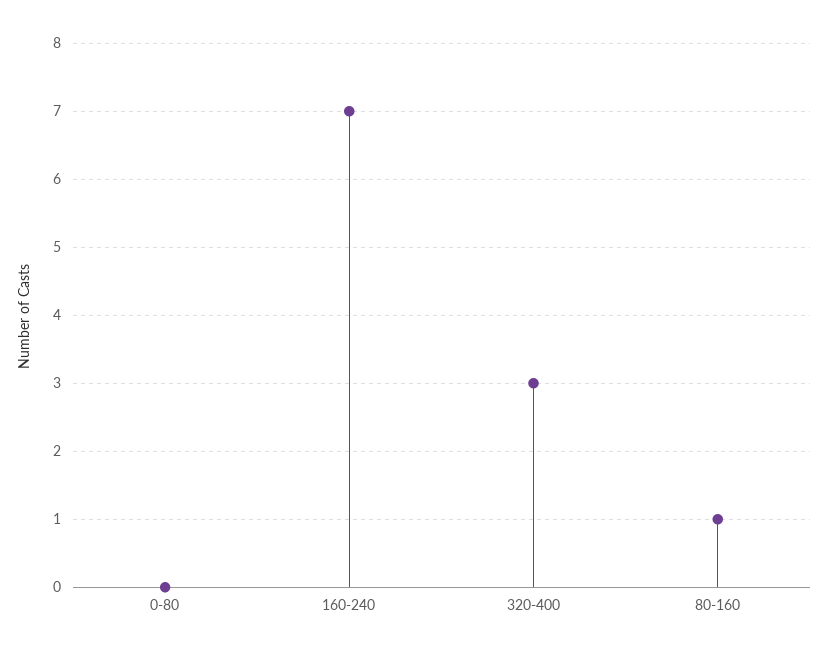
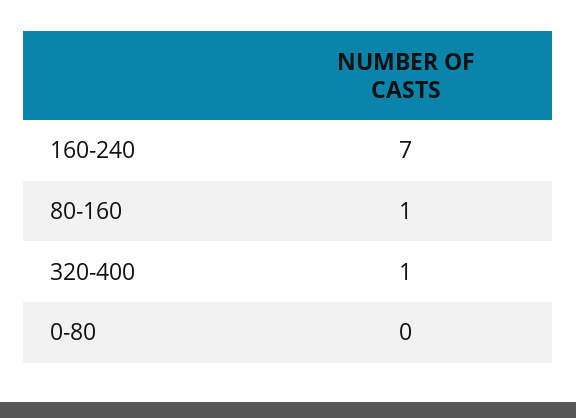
  {
    "0-80": 0,
    "160-240": 7,
-   "320-400": 3,
+   "320-400": 1,
    "80-160": 1
  }

